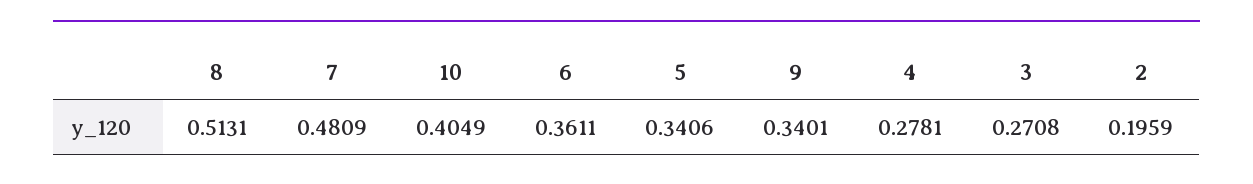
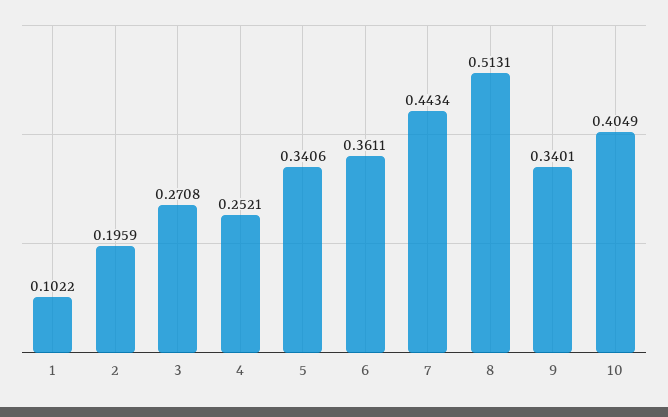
  {
    "8": 0.5131,
-   "7": 0.4809,
+   "7": 0.4434,
    "10": 0.4049,
    "6": 0.3611,
    "5": 0.3406,
    "9": 0.3401,
-   "4": 0.2781,
+   "4": 0.2521,
    "3": 0.2708,
-   "2": 0.1959
+   "2": 0.1959,
+   "1": 0.1022
  }

